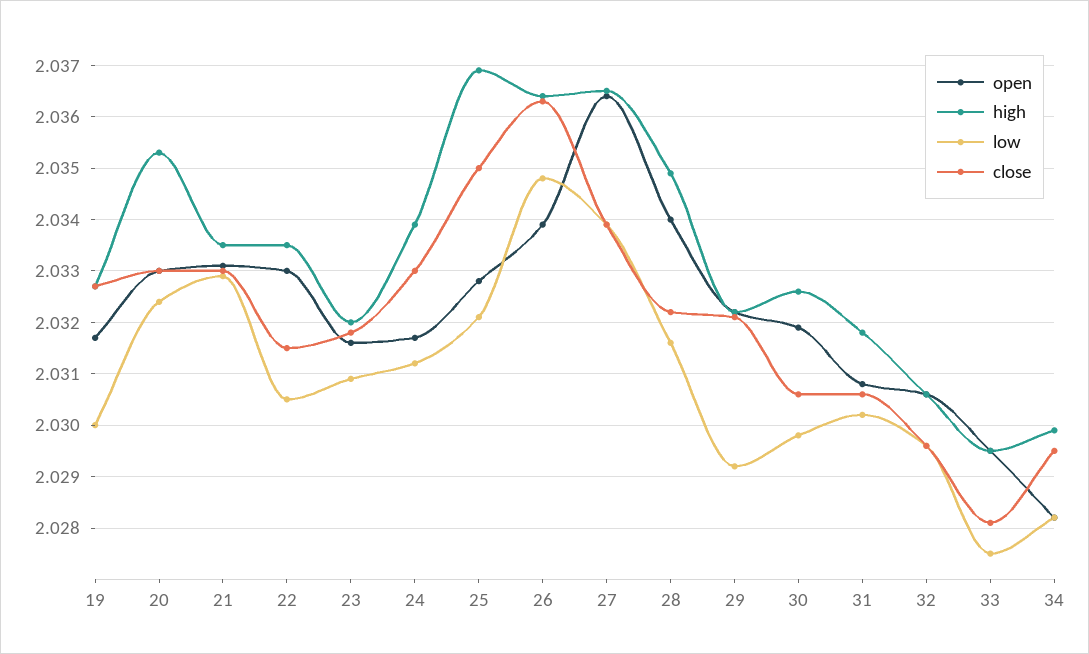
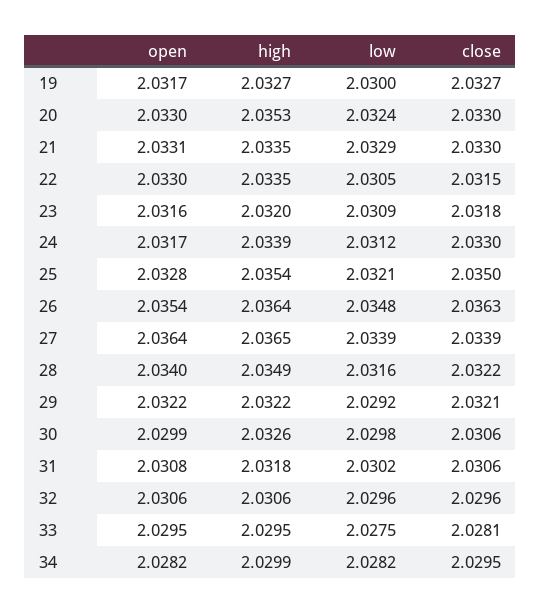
  {
    "open": {
      "19": 2.0317,
      "20": 2.033,
      "21": 2.0331,
      "22": 2.033,
      "23": 2.0316,
      "24": 2.0317,
      "25": 2.0328,
-     "26": 2.034,
+     "26": 2.0354,
      "27": 2.0364,
      "28": 2.034,
      "29": 2.0322,
-     "30": 2.032,
+     "30": 2.0299,
      "31": 2.0308,
      "32": 2.0306,
      "33": 2.0295,
      "34": 2.0282
    },
    "high": {
      "19": 2.0327,
      "20": 2.0353,
      "21": 2.0335,
      "22": 2.0335,
      "23": 2.032,
      "24": 2.0339,
-     "25": 2.037,
+     "25": 2.0354,
      "26": 2.0364,
      "27": 2.0365,
      "28": 2.0349,
      "29": 2.0322,
      "30": 2.0326,
      "31": 2.0318,
      "32": 2.0306,
      "33": 2.0295,
      "34": 2.0299
    },
    "low": {
      "19": 2.03,
      "20": 2.0324,
      "21": 2.0329,
      "22": 2.0305,
      "23": 2.0309,
      "24": 2.0312,
      "25": 2.0321,
      "26": 2.0348,
      "27": 2.0339,
      "28": 2.0316,
      "29": 2.0292,
      "30": 2.0298,
      "31": 2.0302,
      "32": 2.0296,
      "33": 2.0275,
      "34": 2.0282
    },
    "close": {
      "19": 2.0327,
      "20": 2.033,
      "21": 2.033,
      "22": 2.0315,
      "23": 2.0318,
      "24": 2.033,
      "25": 2.035,
      "26": 2.0363,
      "27": 2.0339,
      "28": 2.0322,
      "29": 2.0321,
      "30": 2.0306,
      "31": 2.0306,
      "32": 2.0296,
      "33": 2.0281,
      "34": 2.0295
    }
  }

